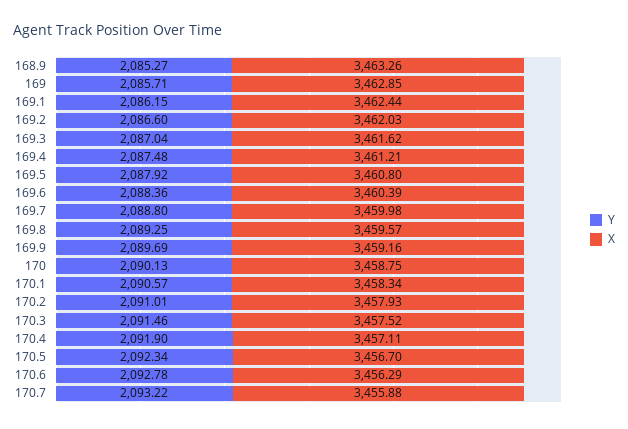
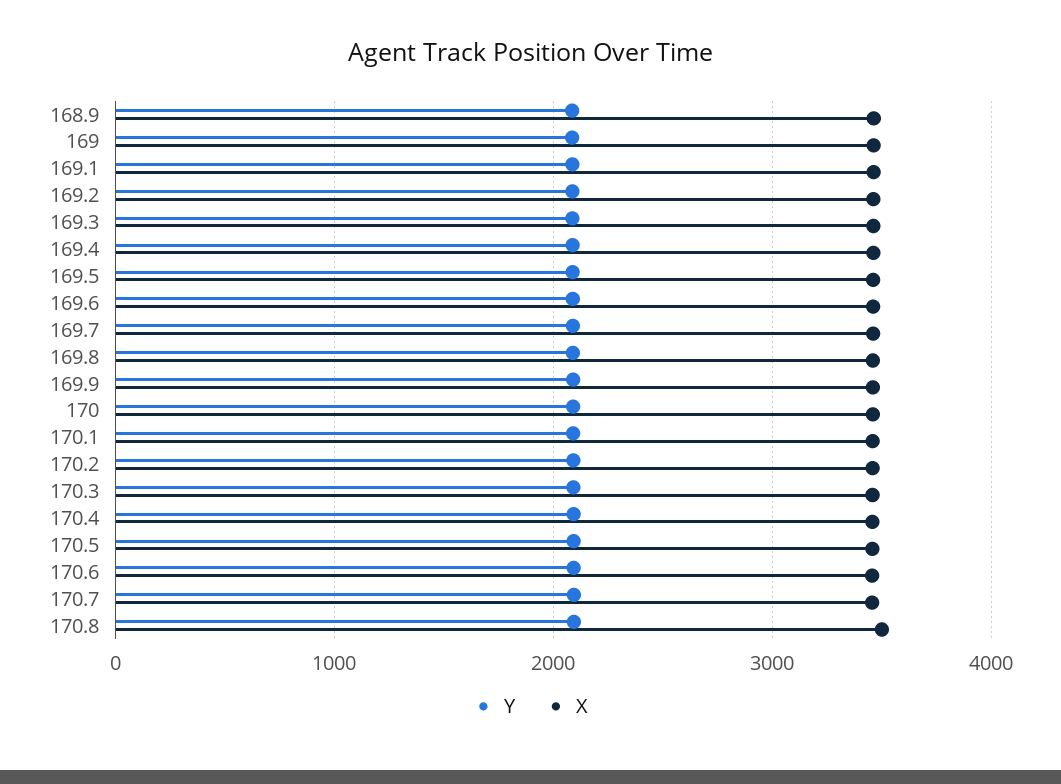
  {
    "Y": {
      "168.9": 2085.27,
      "169": 2085.71,
      "169.1": 2086.15,
      "169.2": 2086.6,
      "169.3": 2087.04,
      "169.4": 2087.48,
      "169.5": 2087.92,
      "169.6": 2088.36,
      "169.7": 2088.8,
      "169.8": 2089.25,
      "169.9": 2089.69,
      "170": 2090.13,
      "170.1": 2090.57,
      "170.2": 2091.01,
      "170.3": 2091.46,
      "170.4": 2091.9,
      "170.5": 2092.34,
      "170.6": 2092.78,
-     "170.7": 2093.22
+     "170.7": 2093.22,
+     "170.8": 2100
    },
    "X": {
      "168.9": 3463.26,
      "169": 3462.85,
      "169.1": 3462.44,
      "169.2": 3462.03,
      "169.3": 3461.62,
      "169.4": 3461.21,
      "169.5": 3460.8,
      "169.6": 3460.39,
      "169.7": 3459.98,
      "169.8": 3459.57,
      "169.9": 3459.16,
      "170": 3458.75,
      "170.1": 3458.34,
      "170.2": 3457.93,
      "170.3": 3457.52,
      "170.4": 3457.11,
      "170.5": 3456.7,
      "170.6": 3456.29,
-     "170.7": 3455.88
+     "170.7": 3455.88,
+     "170.8": 3500
    }
  }

